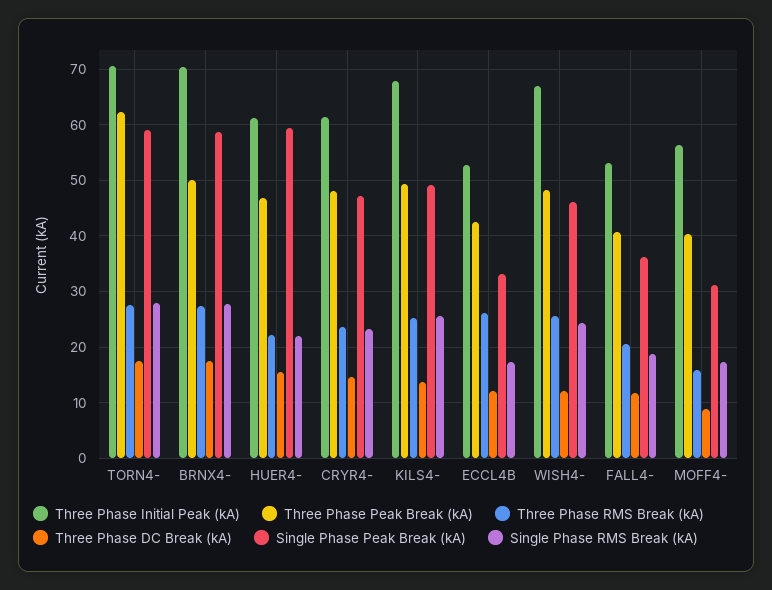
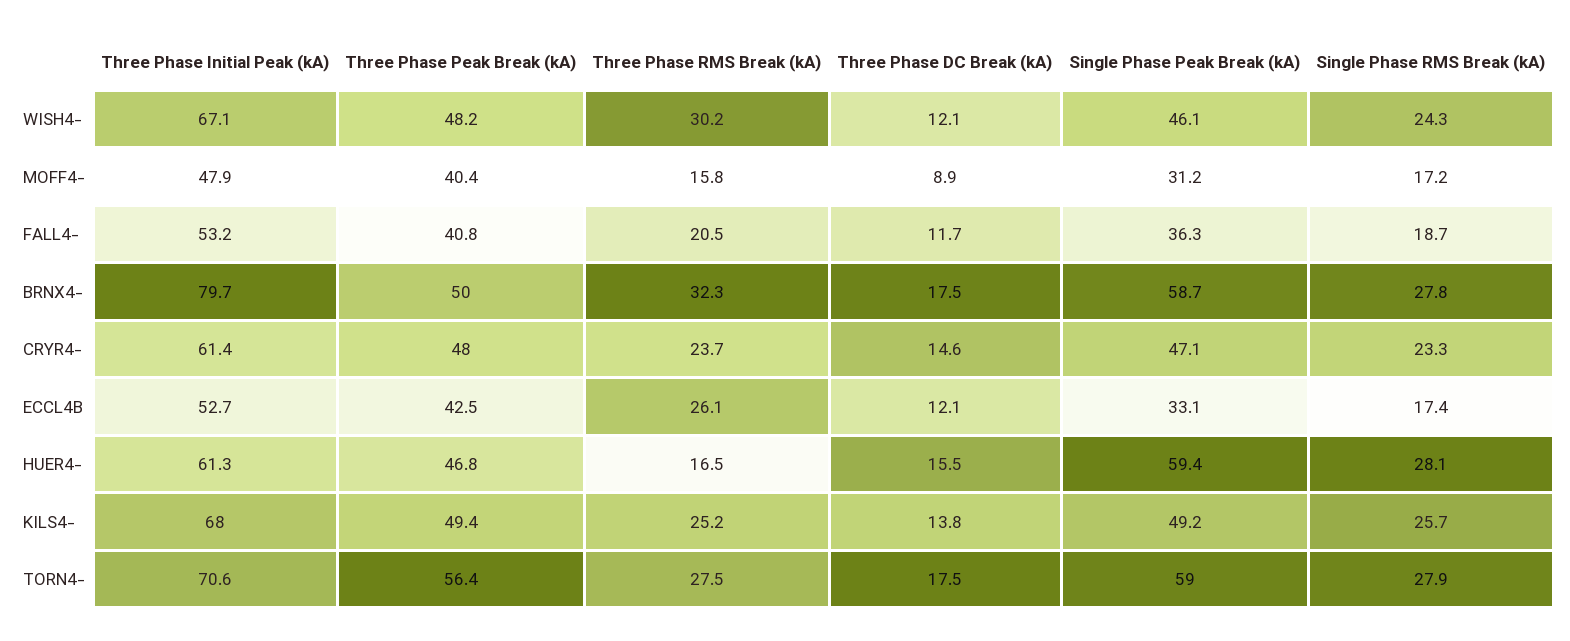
  {
    "Three Phase Initial Peak (kA)": {
      "TORN4-": 70.6,
-     "BRNX4-": 70,
+     "BRNX4-": 79.7,
      "HUER4-": 61.3,
      "CRYR4-": 61.4,
      "KILS4-": 68,
      "ECCL4B": 52.7,
      "WISH4-": 67.1,
      "FALL4-": 53.2,
-     "MOFF4-": 56
+     "MOFF4-": 47.9
    },
    "Three Phase Peak Break (kA)": {
-     "TORN4-": 62,
+     "TORN4-": 56.4,
      "BRNX4-": 50,
      "HUER4-": 46.8,
      "CRYR4-": 48,
      "KILS4-": 49.4,
      "ECCL4B": 42.5,
      "WISH4-": 48.2,
      "FALL4-": 40.8,
      "MOFF4-": 40.4
    },
    "Three Phase RMS Break (kA)": {
      "TORN4-": 27.5,
-     "BRNX4-": 28,
+     "BRNX4-": 32.3,
-     "HUER4-": 22,
+     "HUER4-": 16.5,
      "CRYR4-": 23.7,
      "KILS4-": 25.2,
      "ECCL4B": 26.1,
-     "WISH4-": 26,
+     "WISH4-": 30.2,
      "FALL4-": 20.5,
      "MOFF4-": 15.8
    },
    "Three Phase DC Break (kA)": {
      "TORN4-": 17.5,
      "BRNX4-": 17.5,
      "HUER4-": 15.5,
      "CRYR4-": 14.6,
      "KILS4-": 13.8,
      "ECCL4B": 12.1,
      "WISH4-": 12.1,
      "FALL4-": 11.7,
      "MOFF4-": 8.9
    },
    "Single Phase Peak Break (kA)": {
      "TORN4-": 59,
      "BRNX4-": 58.7,
      "HUER4-": 59.4,
      "CRYR4-": 47.1,
      "KILS4-": 49.2,
      "ECCL4B": 33.1,
      "WISH4-": 46.1,
      "FALL4-": 36.3,
      "MOFF4-": 31.2
    },
    "Single Phase RMS Break (kA)": {
      "TORN4-": 27.9,
      "BRNX4-": 27.8,
-     "HUER4-": 22,
+     "HUER4-": 28.1,
      "CRYR4-": 23.3,
      "KILS4-": 25.7,
      "ECCL4B": 17.4,
      "WISH4-": 24.3,
      "FALL4-": 18.7,
      "MOFF4-": 17.2
    }
  }

